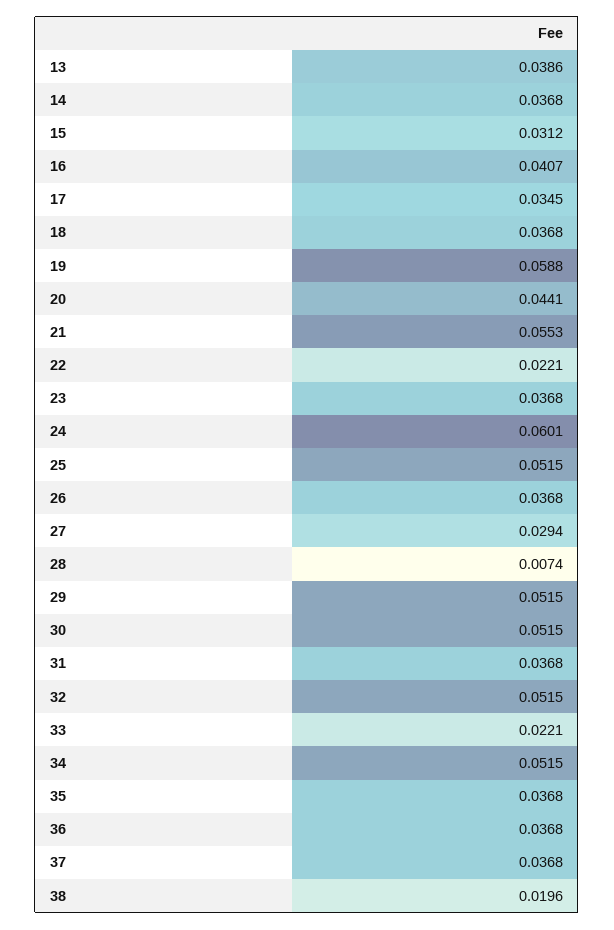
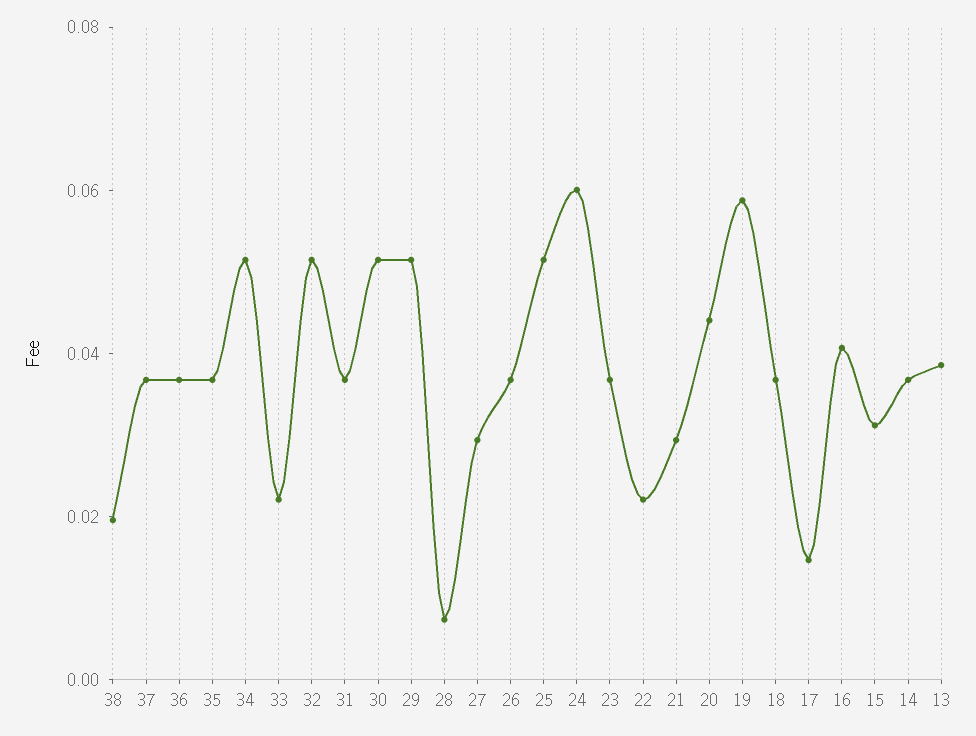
  {
    "13": 0.0386,
    "14": 0.0368,
    "15": 0.0312,
    "16": 0.0407,
-   "17": 0.0345,
+   "17": 0.015,
    "18": 0.0368,
    "19": 0.0588,
    "20": 0.0441,
-   "21": 0.0553,
+   "21": 0.03,
    "22": 0.0221,
    "23": 0.0368,
    "24": 0.0601,
    "25": 0.0515,
    "26": 0.0368,
    "27": 0.0294,
    "28": 0.0074,
    "29": 0.0515,
    "30": 0.0515,
    "31": 0.0368,
    "32": 0.0515,
    "33": 0.0221,
    "34": 0.0515,
    "35": 0.0368,
    "36": 0.0368,
    "37": 0.0368,
    "38": 0.0196
  }

